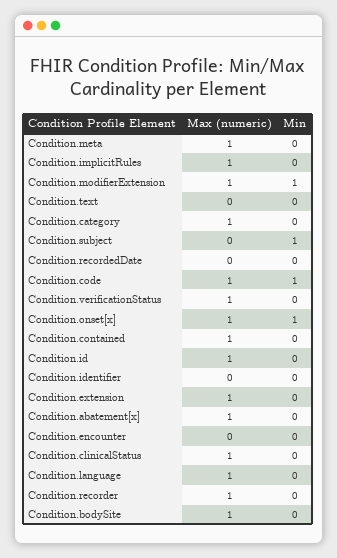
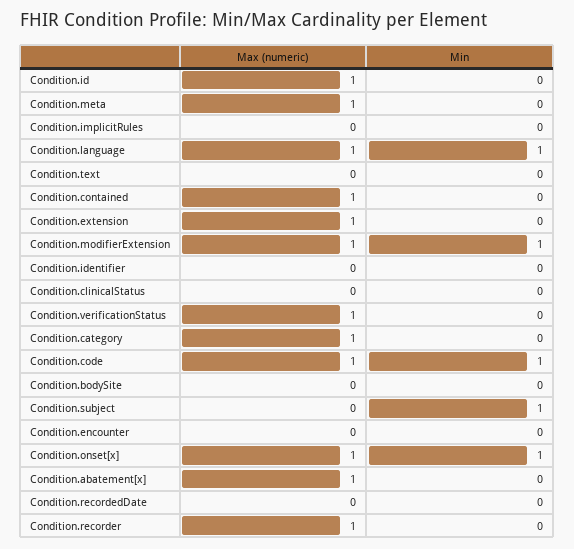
  {
    "Max (numeric)": {
      "Condition.meta": 1,
-     "Condition.implicitRules": 1,
+     "Condition.implicitRules": 0,
      "Condition.modifierExtension": 1,
      "Condition.text": 0,
      "Condition.category": 1,
      "Condition.subject": 0,
      "Condition.recordedDate": 0,
      "Condition.code": 1,
      "Condition.verificationStatus": 1,
      "Condition.onset[x]": 1,
      "Condition.contained": 1,
      "Condition.id": 1,
      "Condition.identifier": 0,
      "Condition.extension": 1,
      "Condition.abatement[x]": 1,
      "Condition.encounter": 0,
-     "Condition.clinicalStatus": 1,
+     "Condition.clinicalStatus": 0,
      "Condition.language": 1,
      "Condition.recorder": 1,
-     "Condition.bodySite": 1
+     "Condition.bodySite": 0
    },
    "Min": {
      "Condition.meta": 0,
      "Condition.implicitRules": 0,
      "Condition.modifierExtension": 1,
      "Condition.text": 0,
      "Condition.category": 0,
      "Condition.subject": 1,
      "Condition.recordedDate": 0,
      "Condition.code": 1,
      "Condition.verificationStatus": 0,
      "Condition.onset[x]": 1,
      "Condition.contained": 0,
      "Condition.id": 0,
      "Condition.identifier": 0,
      "Condition.extension": 0,
      "Condition.abatement[x]": 0,
      "Condition.encounter": 0,
      "Condition.clinicalStatus": 0,
-     "Condition.language": 0,
+     "Condition.language": 1,
      "Condition.recorder": 0,
      "Condition.bodySite": 0
    }
  }

